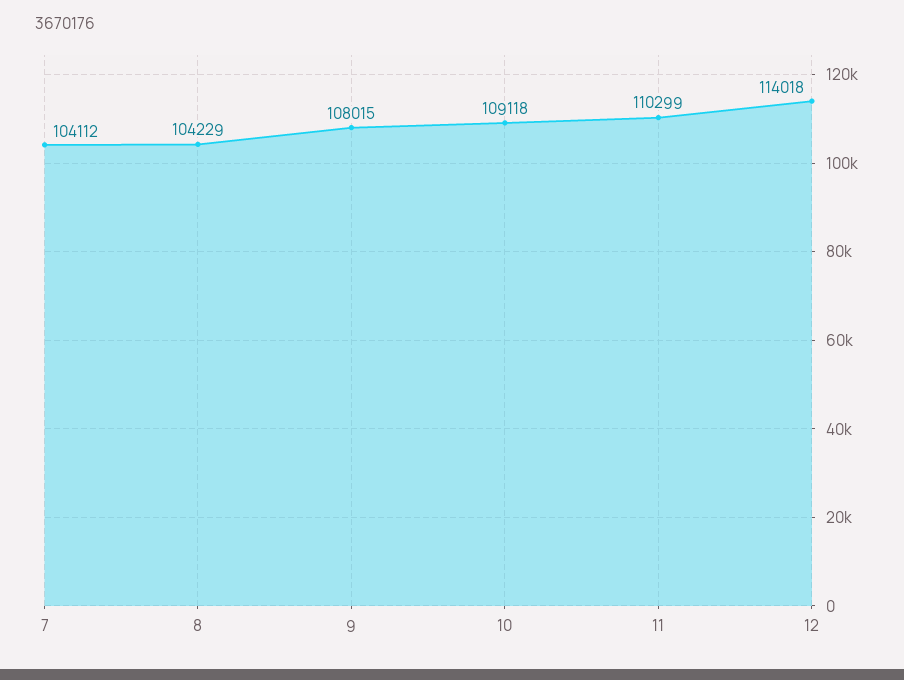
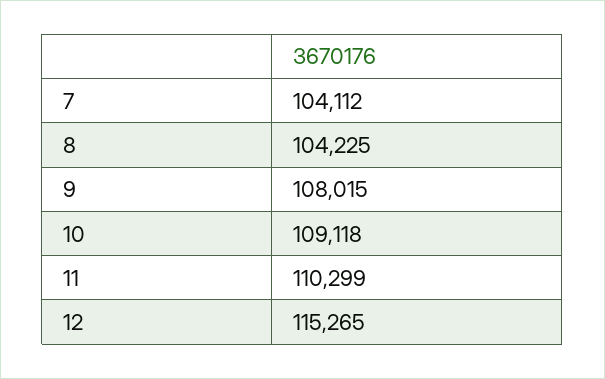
  {
    "7": 104112,
-   "8": 104229,
+   "8": 104225,
    "9": 108015,
    "10": 109118,
    "11": 110299,
-   "12": 114018
+   "12": 115265
  }

